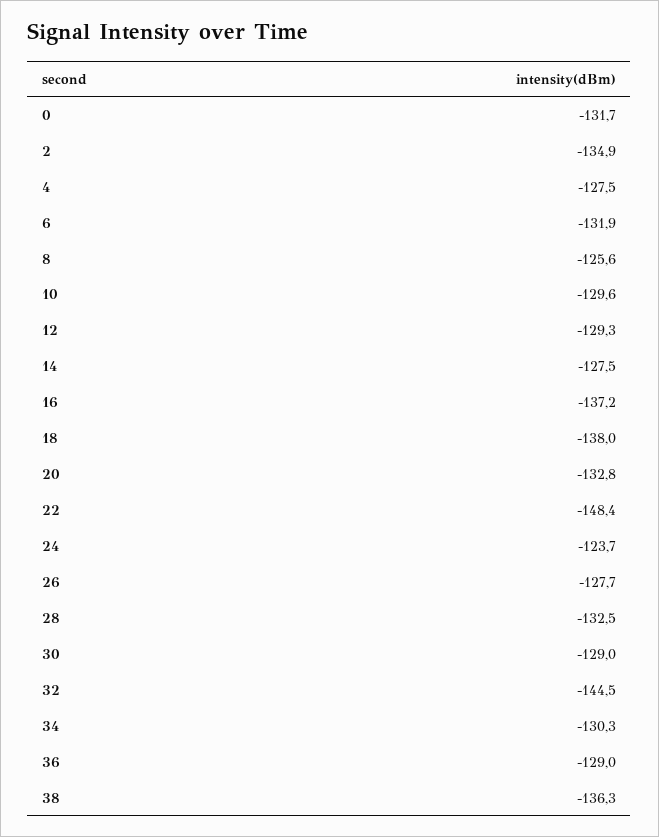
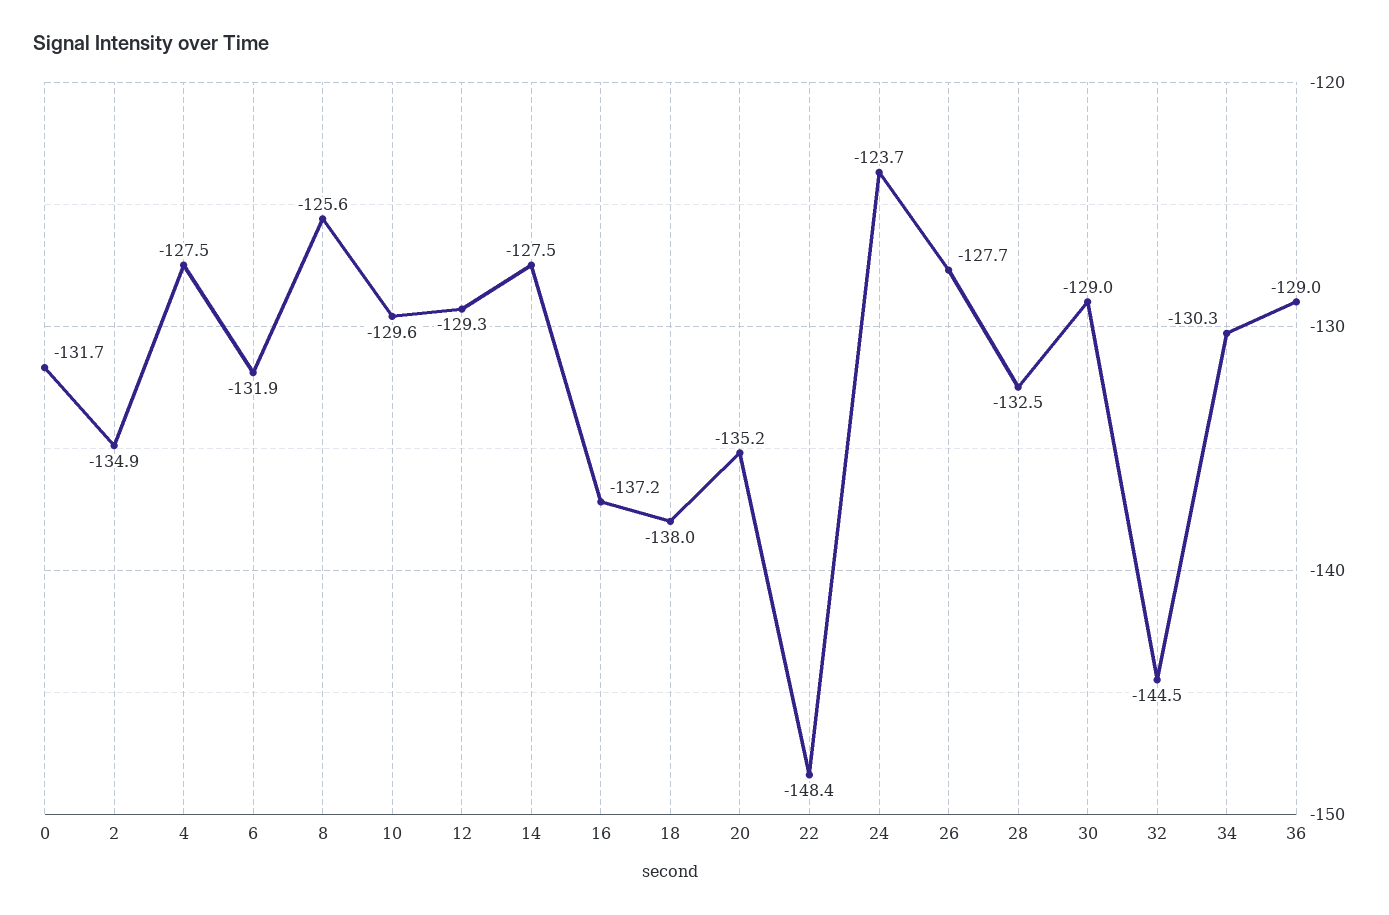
  {
    "0": -131.7,
    "2": -134.9,
    "4": -127.5,
    "6": -131.9,
    "8": -125.6,
    "10": -129.6,
    "12": -129.3,
    "14": -127.5,
    "16": -137.2,
    "18": -138,
-   "20": -132.8,
+   "20": -135.2,
    "22": -148.4,
    "24": -123.7,
    "26": -127.7,
    "28": -132.5,
    "30": -129,
    "32": -144.5,
    "34": -130.3,
-   "36": -129,
+   "36": -129
-   "38": -136.3
  }

